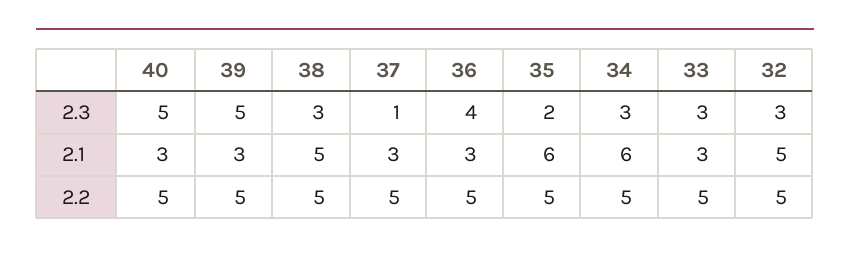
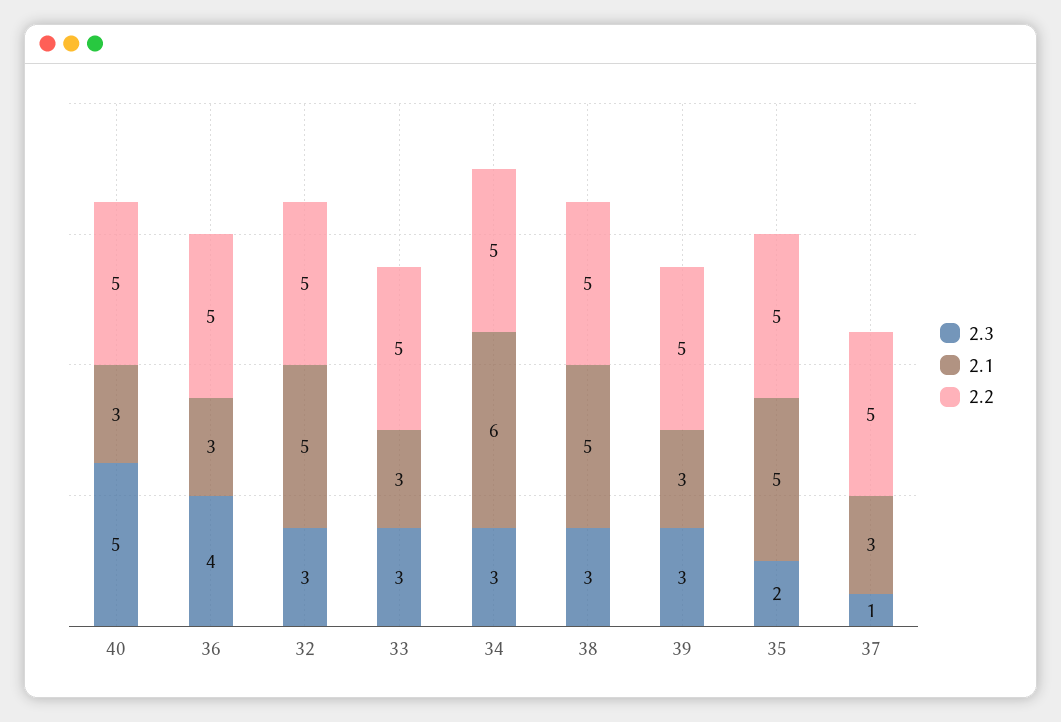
  {
    "2.3": {
      "40": 5,
-     "39": 5,
+     "39": 3,
      "38": 3,
      "37": 1,
      "36": 4,
      "35": 2,
      "34": 3,
      "33": 3,
      "32": 3
    },
    "2.1": {
      "40": 3,
      "39": 3,
      "38": 5,
      "37": 3,
      "36": 3,
-     "35": 6,
+     "35": 5,
      "34": 6,
      "33": 3,
      "32": 5
    },
    "2.2": {
      "40": 5,
      "39": 5,
      "38": 5,
      "37": 5,
      "36": 5,
      "35": 5,
      "34": 5,
      "33": 5,
      "32": 5
    }
  }

